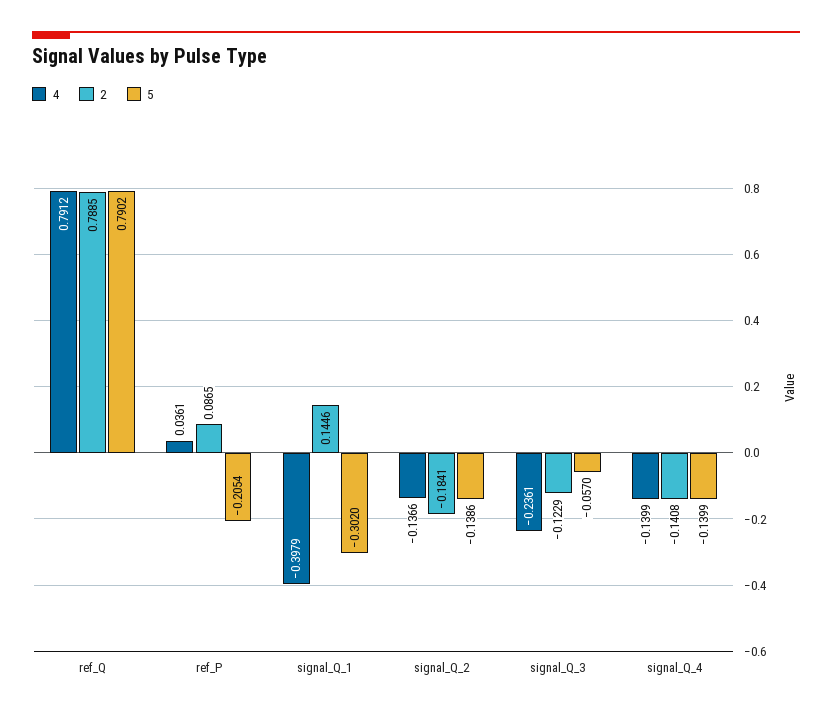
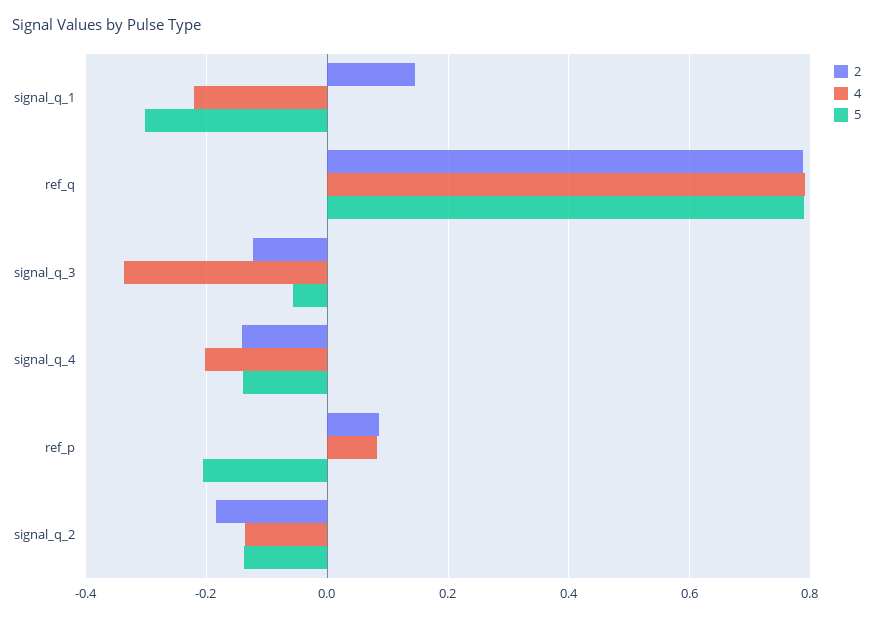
  {
    "4": {
      "ref_Q": 0.7912,
-     "ref_P": 0.0361,
+     "ref_P": 0.08,
-     "signal_Q_1": -0.3979,
+     "signal_Q_1": -0.22,
      "signal_Q_2": -0.1366,
-     "signal_Q_3": -0.2361,
+     "signal_Q_3": -0.34,
-     "signal_Q_4": -0.1399
+     "signal_Q_4": -0.2
    },
    "2": {
      "ref_Q": 0.7885,
      "ref_P": 0.0865,
      "signal_Q_1": 0.1446,
      "signal_Q_2": -0.1841,
      "signal_Q_3": -0.1229,
      "signal_Q_4": -0.1408
    },
    "5": {
      "ref_Q": 0.7902,
      "ref_P": -0.2054,
      "signal_Q_1": -0.302,
      "signal_Q_2": -0.1386,
      "signal_Q_3": -0.057,
      "signal_Q_4": -0.1399
    }
  }

